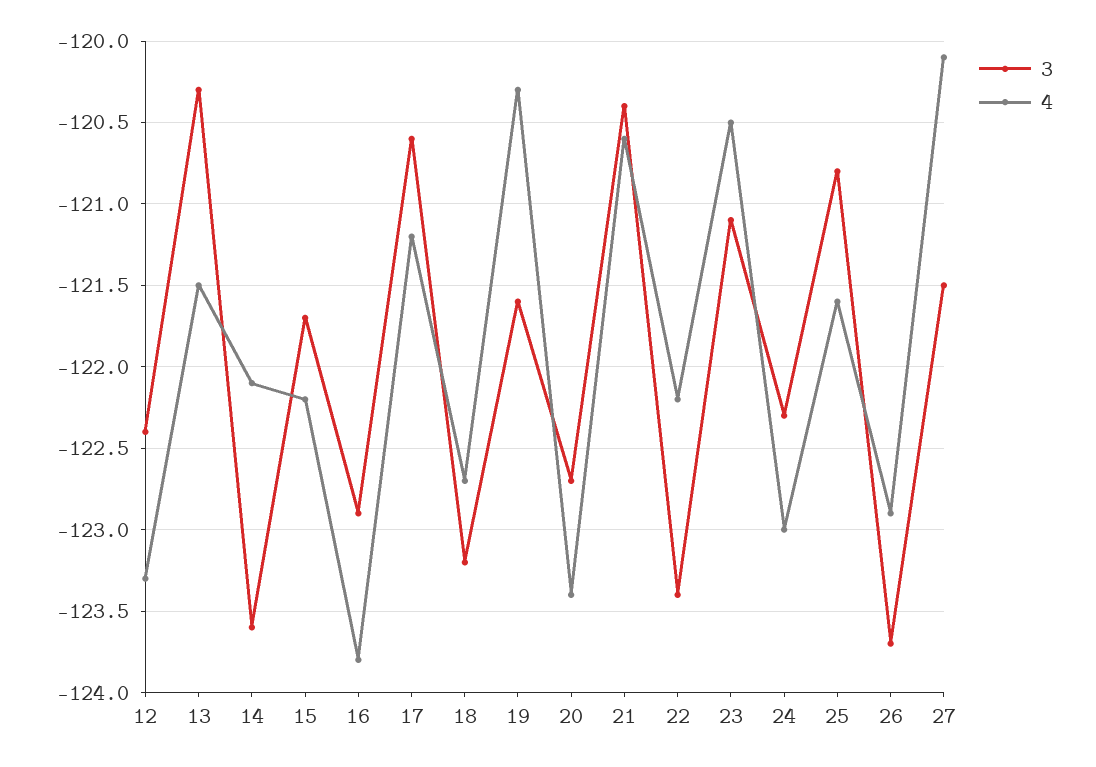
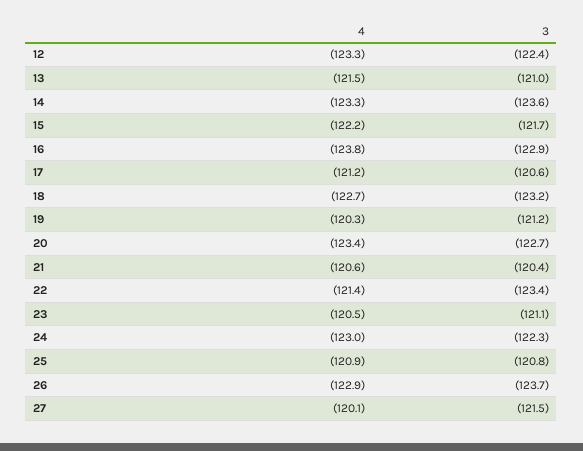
  {
    "3": {
      "12": -122.4,
-     "13": -120.3,
+     "13": -121,
      "14": -123.6,
      "15": -121.7,
      "16": -122.9,
      "17": -120.6,
      "18": -123.2,
-     "19": -121.6,
+     "19": -121.2,
      "20": -122.7,
      "21": -120.4,
      "22": -123.4,
      "23": -121.1,
      "24": -122.3,
      "25": -120.8,
      "26": -123.7,
      "27": -121.5
    },
    "4": {
      "12": -123.3,
      "13": -121.5,
-     "14": -122.1,
+     "14": -123.3,
      "15": -122.2,
      "16": -123.8,
      "17": -121.2,
      "18": -122.7,
      "19": -120.3,
      "20": -123.4,
      "21": -120.6,
-     "22": -122.2,
+     "22": -121.4,
      "23": -120.5,
      "24": -123,
-     "25": -121.6,
+     "25": -120.9,
      "26": -122.9,
      "27": -120.1
    }
  }

